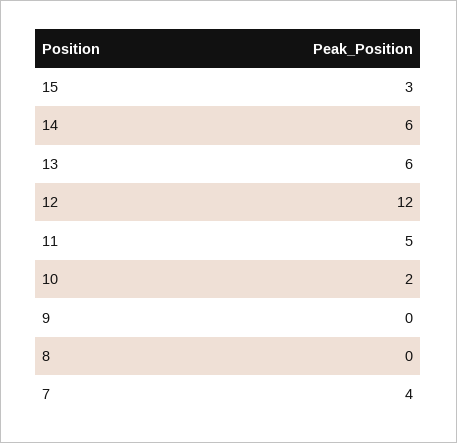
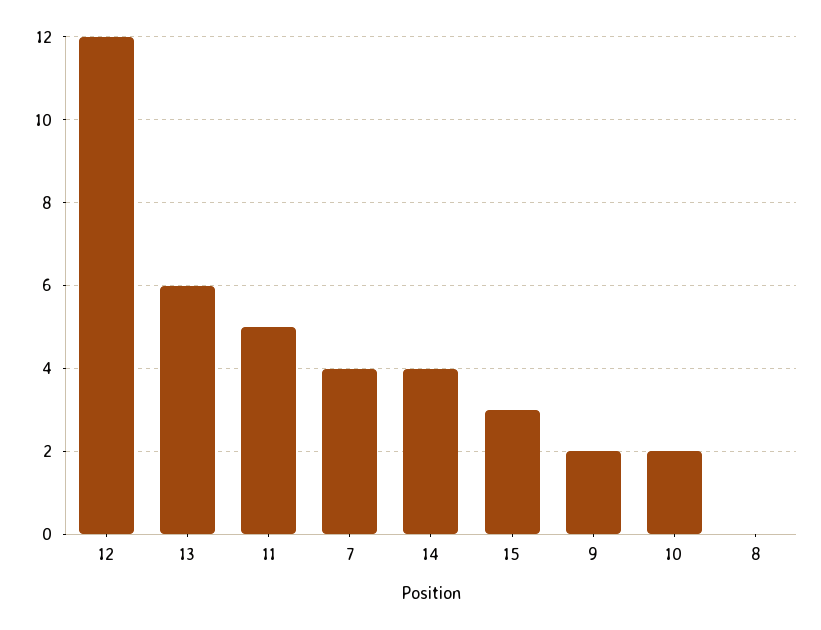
  {
    "15": 3,
-   "14": 6,
+   "14": 4,
    "13": 6,
    "12": 12,
    "11": 5,
    "10": 2,
-   "9": 0,
+   "9": 2,
    "8": 0,
    "7": 4
  }

